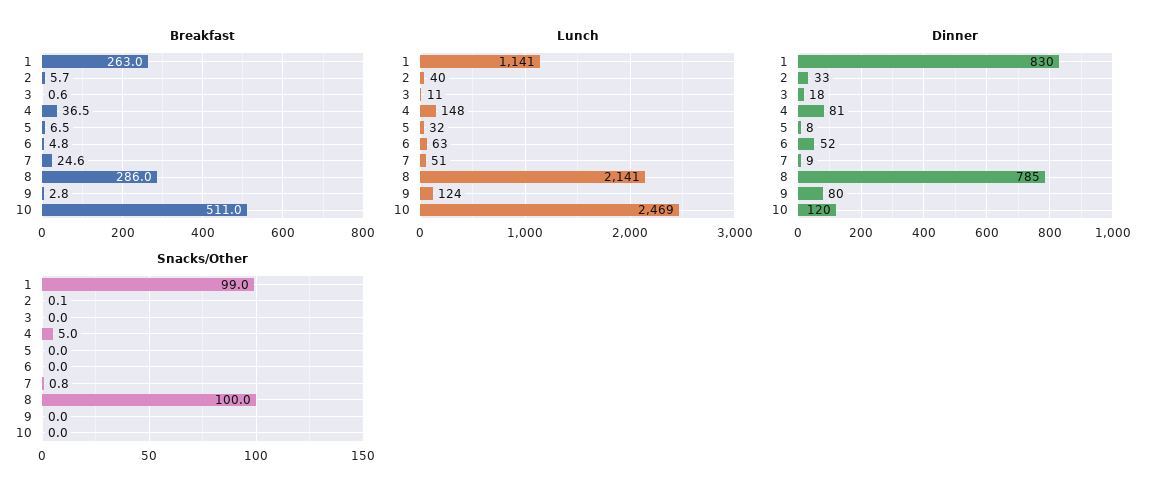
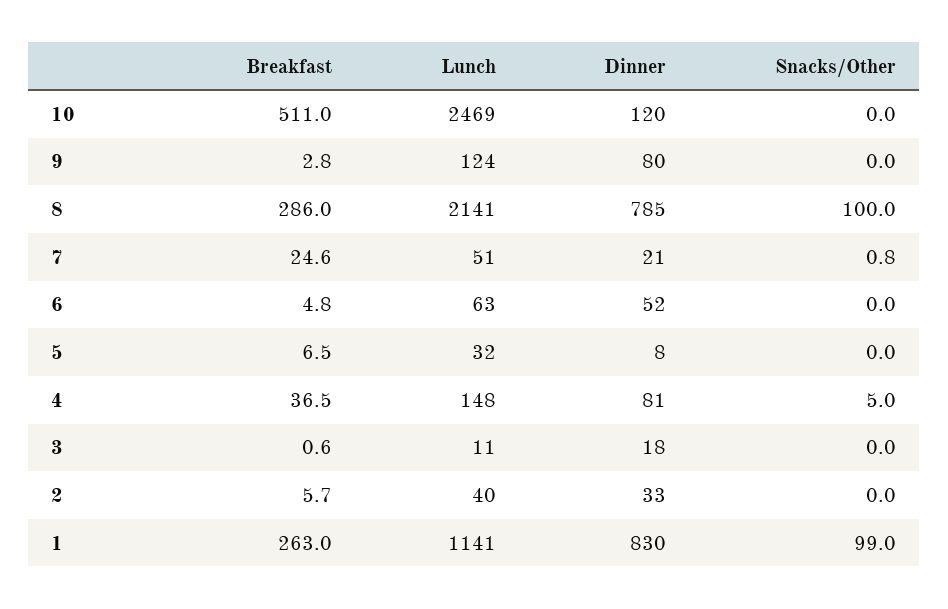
  {
    "Breakfast": {
      "1": 263,
      "2": 5.7,
      "3": 0.6,
      "4": 36.5,
      "5": 6.5,
      "6": 4.8,
      "7": 24.6,
      "8": 286,
      "9": 2.8,
      "10": 511
    },
    "Lunch": {
      "1": 1141,
      "2": 40,
      "3": 11,
      "4": 148,
      "5": 32,
      "6": 63,
      "7": 51,
      "8": 2141,
      "9": 124,
      "10": 2469
    },
    "Dinner": {
      "1": 830,
      "2": 33,
      "3": 18,
      "4": 81,
      "5": 8,
      "6": 52,
-     "7": 9,
+     "7": 21,
      "8": 785,
      "9": 80,
      "10": 120
    },
    "Snacks/Other": {
      "1": 99,
-     "2": 0.1,
+     "2": 0,
      "3": 0,
      "4": 5,
      "5": 0,
      "6": 0,
      "7": 0.8,
      "8": 100,
      "9": 0,
      "10": 0
    }
  }

